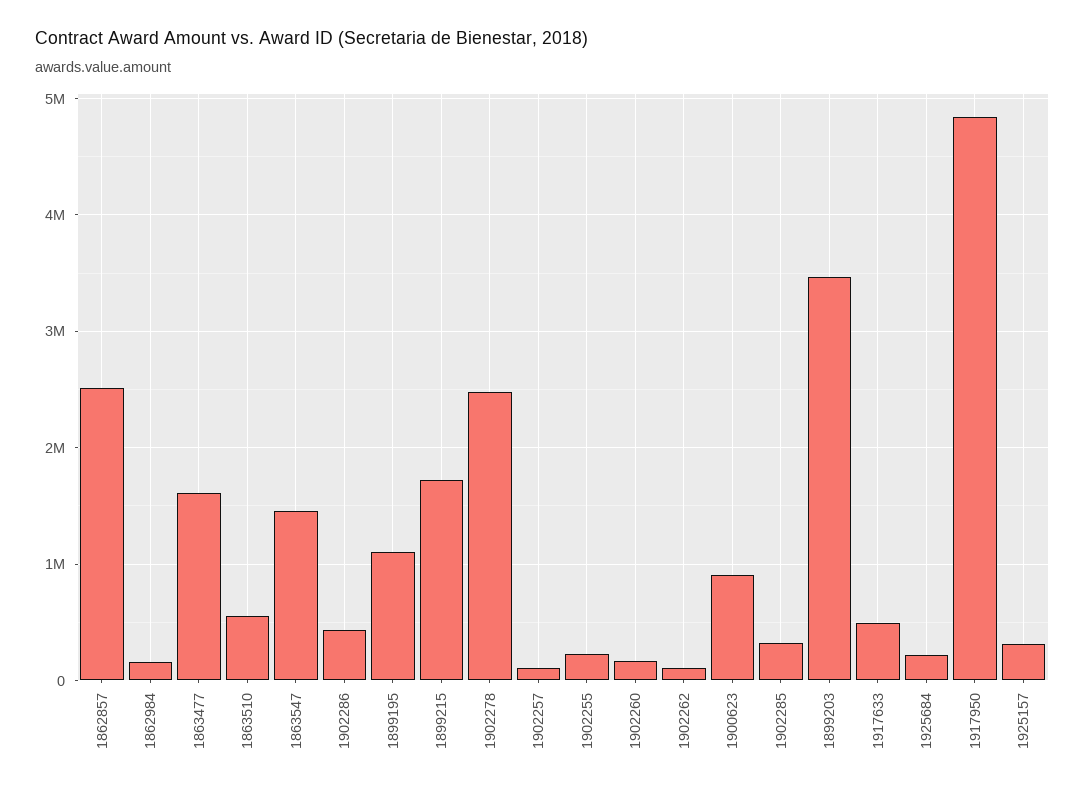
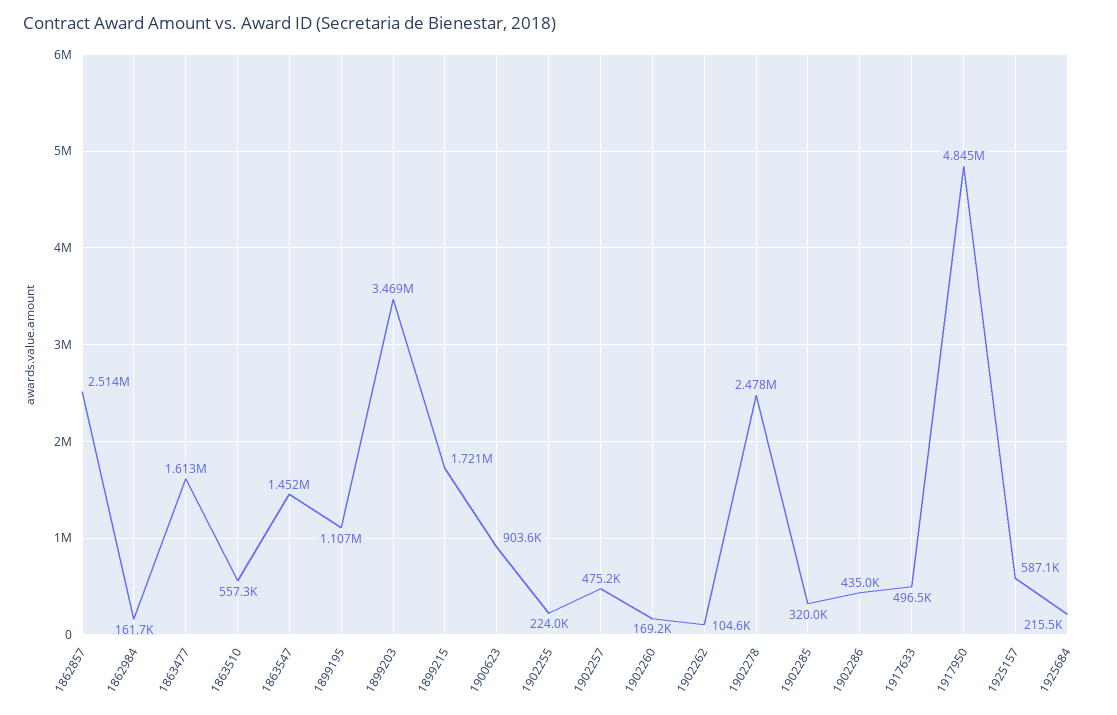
  {
    "1862857": 2514000,
    "1862984": 161700,
    "1863477": 1613000,
    "1863510": 557300,
    "1863547": 1452000,
    "1902286": 435000,
    "1899195": 1107000,
    "1899215": 1721000,
    "1902278": 2478000,
-   "1902257": 100000,
+   "1902257": 475200,
    "1902255": 224000,
    "1902260": 169200,
    "1902262": 104600,
    "1900623": 903600,
    "1902285": 320000,
    "1899203": 3469000,
    "1917633": 496500,
    "1925684": 215500,
    "1917950": 4845000,
-   "1925157": 300000
+   "1925157": 587100
  }

